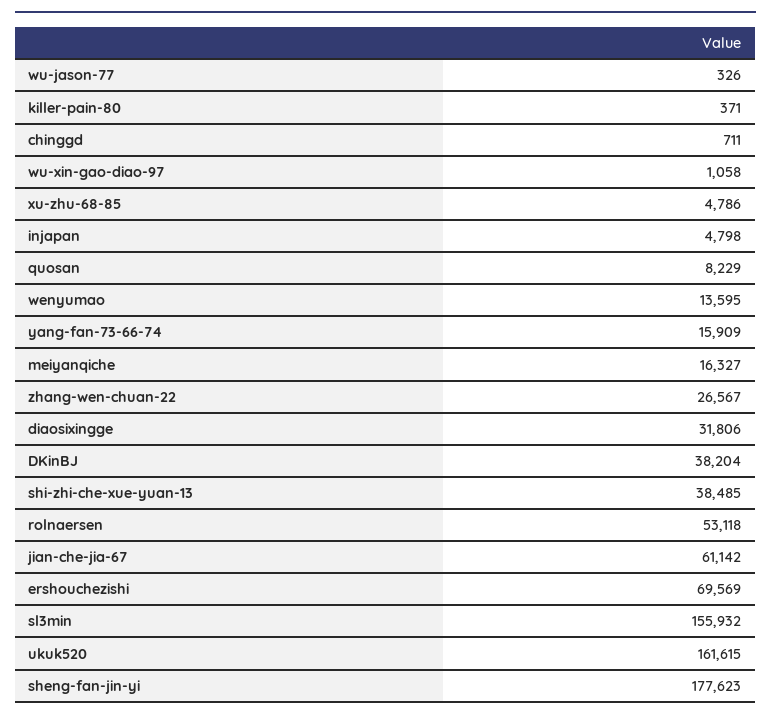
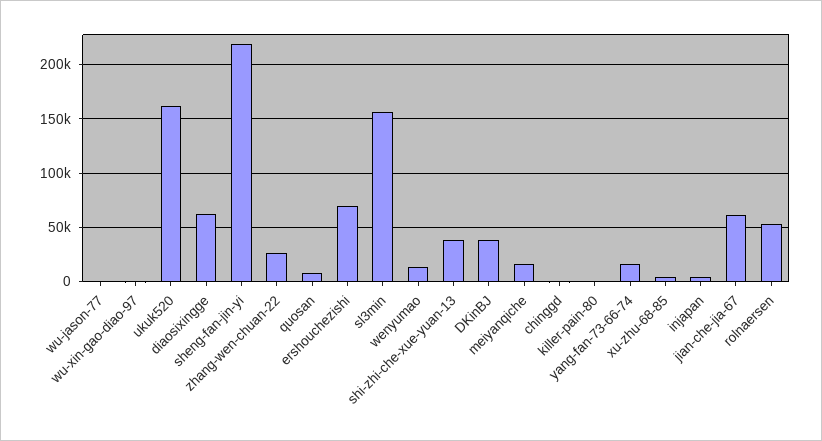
  {
    "wu-jason-77": 326,
    "killer-pain-80": 371,
    "chinggd": 711,
    "wu-xin-gao-diao-97": 1058,
    "xu-zhu-68-85": 4786,
    "injapan": 4798,
    "quosan": 8229,
    "wenyumao": 13595,
    "yang-fan-73-66-74": 15909,
    "meiyanqiche": 16327,
    "zhang-wen-chuan-22": 26567,
-   "diaosixingge": 31806,
+   "diaosixingge": 60000,
    "DKinBJ": 38204,
    "shi-zhi-che-xue-yuan-13": 38485,
    "rolnaersen": 53118,
    "jian-che-jia-67": 61142,
    "ershouchezishi": 69569,
    "sl3min": 155932,
    "ukuk520": 161615,
-   "sheng-fan-jin-yi": 177623
+   "sheng-fan-jin-yi": 220000
  }

